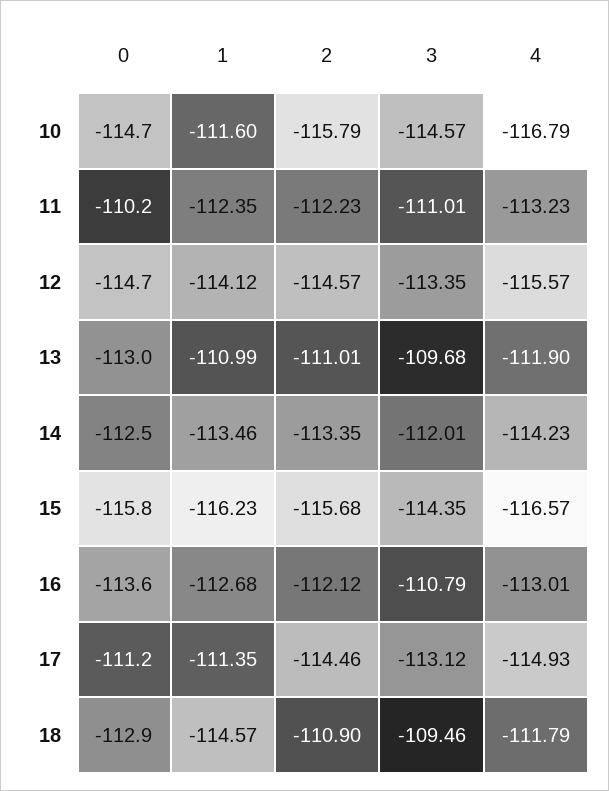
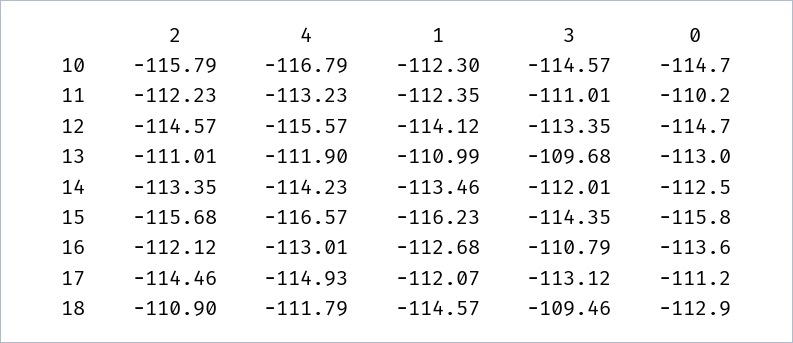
  {
    "0": {
      "10": -114.7,
      "11": -110.2,
      "12": -114.7,
      "13": -113,
      "14": -112.5,
      "15": -115.8,
      "16": -113.6,
      "17": -111.2,
      "18": -112.9
    },
    "1": {
-     "10": -111.6,
+     "10": -112.3,
      "11": -112.35,
      "12": -114.12,
      "13": -110.99,
      "14": -113.46,
      "15": -116.23,
      "16": -112.68,
-     "17": -111.35,
+     "17": -112.07,
      "18": -114.57
    },
    "2": {
      "10": -115.79,
      "11": -112.23,
      "12": -114.57,
      "13": -111.01,
      "14": -113.35,
      "15": -115.68,
      "16": -112.12,
      "17": -114.46,
      "18": -110.9
    },
    "3": {
      "10": -114.57,
      "11": -111.01,
      "12": -113.35,
      "13": -109.68,
      "14": -112.01,
      "15": -114.35,
      "16": -110.79,
      "17": -113.12,
      "18": -109.46
    },
    "4": {
      "10": -116.79,
      "11": -113.23,
      "12": -115.57,
      "13": -111.9,
      "14": -114.23,
      "15": -116.57,
      "16": -113.01,
      "17": -114.93,
      "18": -111.79
    }
  }

